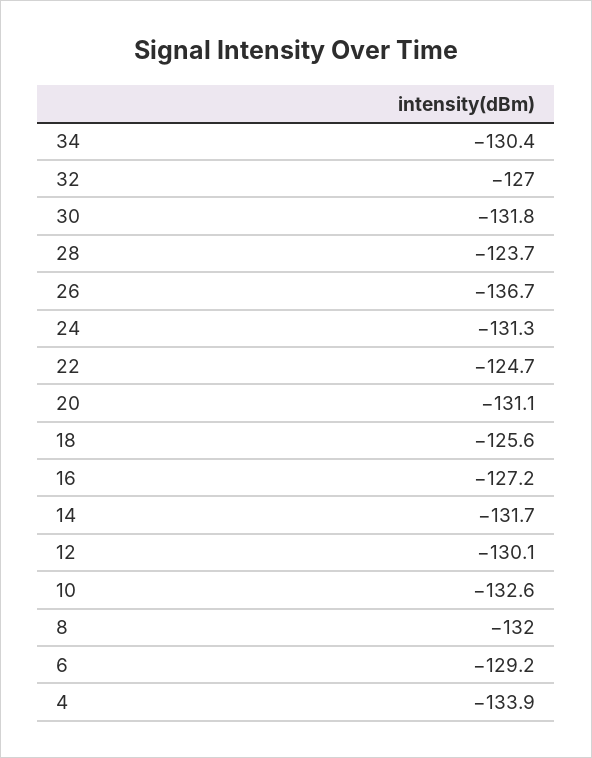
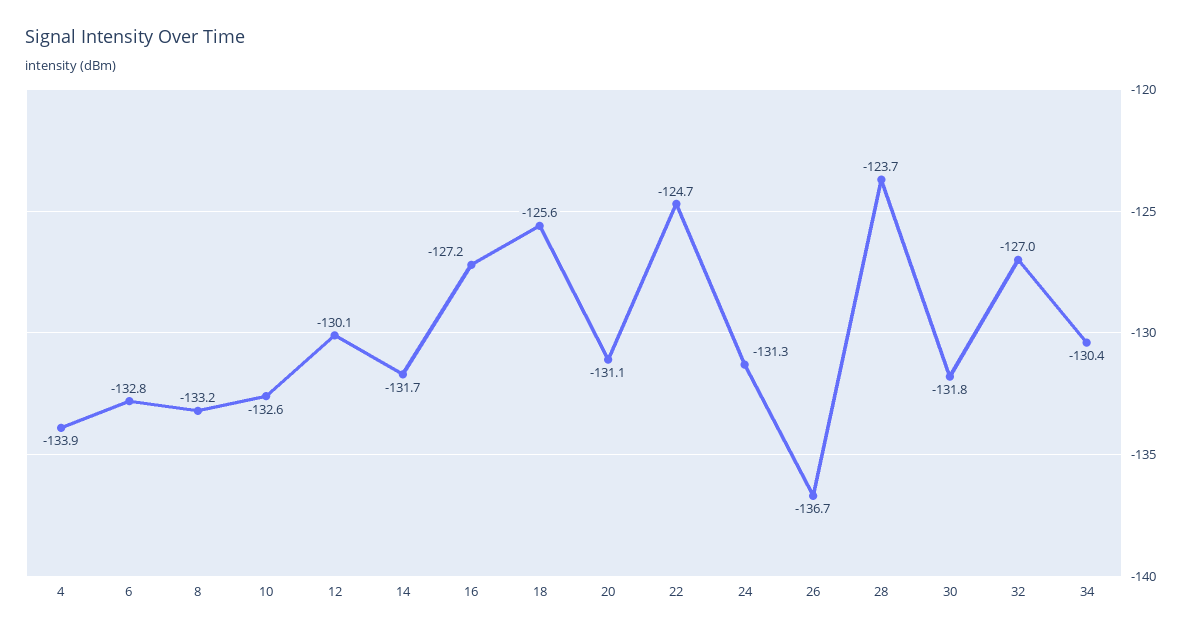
  {
    "34": -130.4,
    "32": -127,
    "30": -131.8,
    "28": -123.7,
    "26": -136.7,
    "24": -131.3,
    "22": -124.7,
    "20": -131.1,
    "18": -125.6,
    "16": -127.2,
    "14": -131.7,
    "12": -130.1,
    "10": -132.6,
-   "8": -132,
+   "8": -133.2,
-   "6": -129.2,
+   "6": -132.8,
    "4": -133.9
  }

